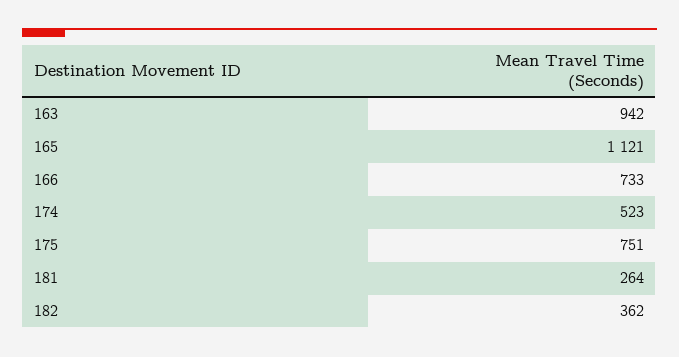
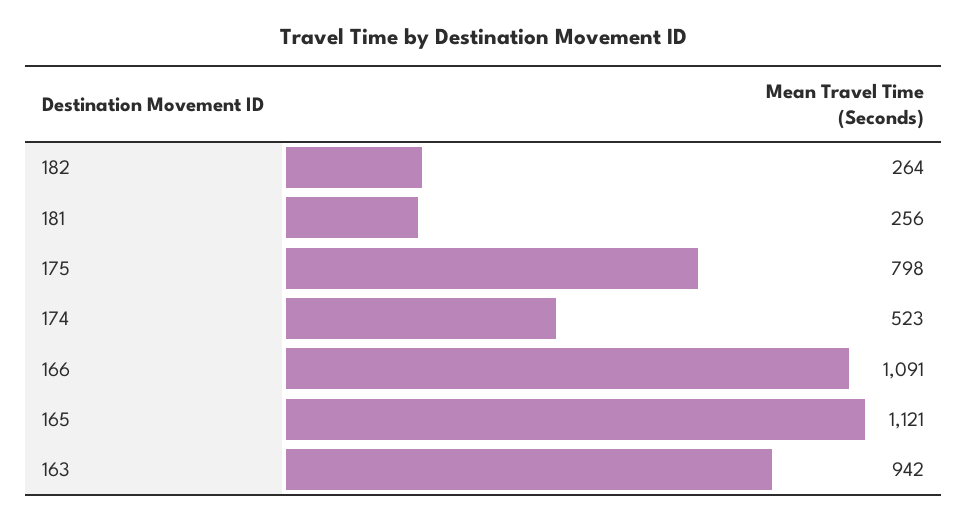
  {
    "163": 942,
    "165": 1121,
-   "166": 733,
+   "166": 1091,
    "174": 523,
-   "175": 751,
+   "175": 798,
-   "181": 264,
+   "181": 256,
-   "182": 362
+   "182": 264
  }

